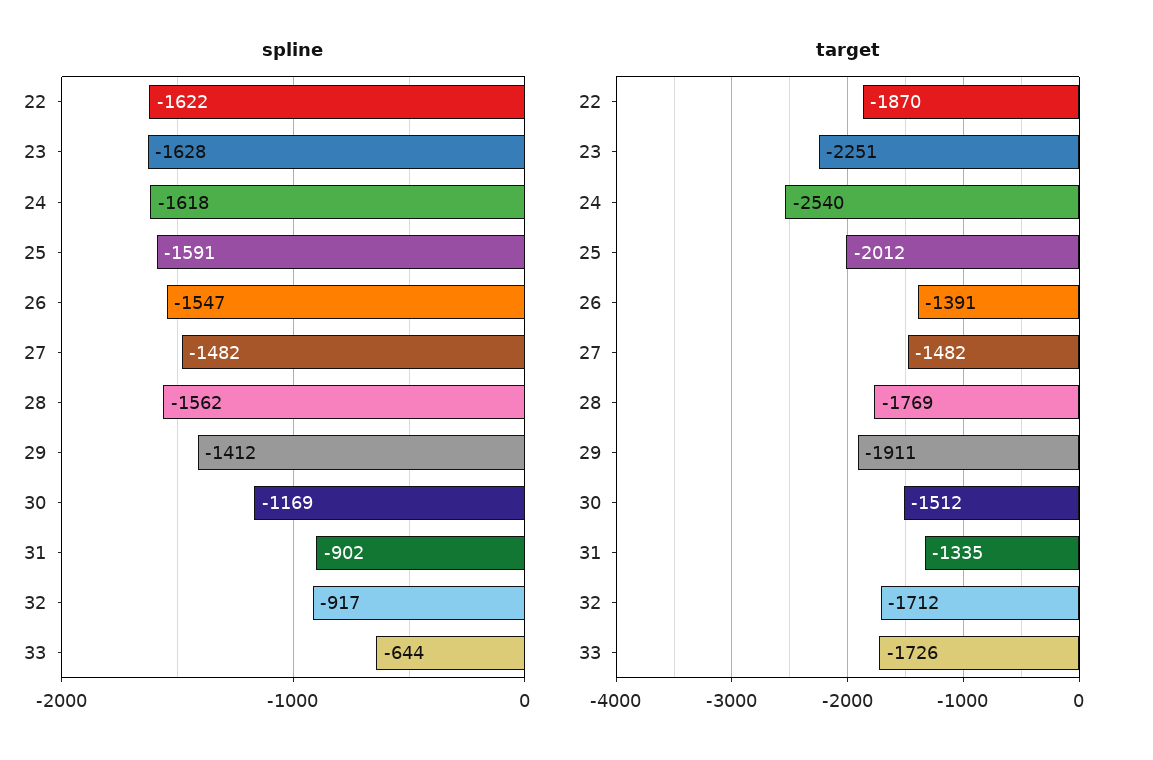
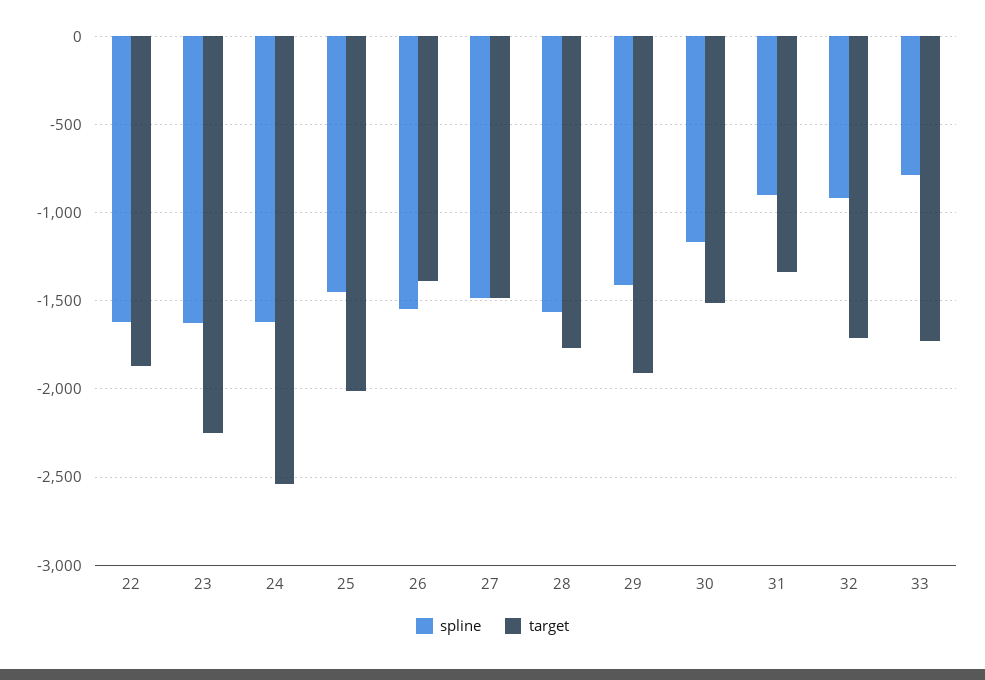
  {
    "spline": {
      "22": -1622,
      "23": -1628,
      "24": -1618,
-     "25": -1591,
+     "25": -1450,
      "26": -1547,
      "27": -1482,
      "28": -1562,
      "29": -1412,
      "30": -1169,
      "31": -902,
      "32": -917,
-     "33": -644
+     "33": -800
    },
    "target": {
      "22": -1870,
      "23": -2251,
      "24": -2540,
      "25": -2012,
      "26": -1391,
      "27": -1482,
      "28": -1769,
      "29": -1911,
      "30": -1512,
      "31": -1335,
      "32": -1712,
      "33": -1726
    }
  }

